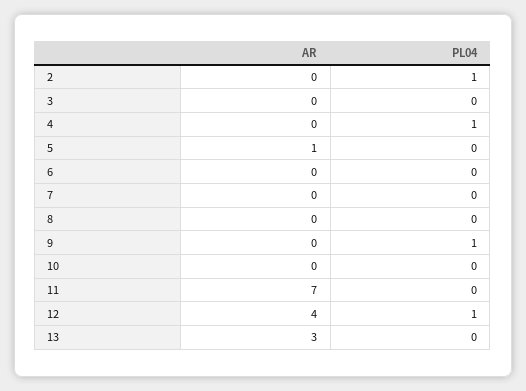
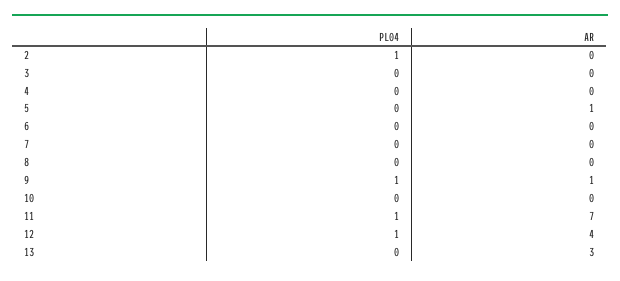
  {
    "AR": {
      "2": 0,
      "3": 0,
      "4": 0,
      "5": 1,
      "6": 0,
      "7": 0,
      "8": 0,
-     "9": 0,
+     "9": 1,
      "10": 0,
      "11": 7,
      "12": 4,
      "13": 3
    },
    "PL04": {
      "2": 1,
      "3": 0,
-     "4": 1,
+     "4": 0,
      "5": 0,
      "6": 0,
      "7": 0,
      "8": 0,
      "9": 1,
      "10": 0,
-     "11": 0,
+     "11": 1,
      "12": 1,
      "13": 0
    }
  }

